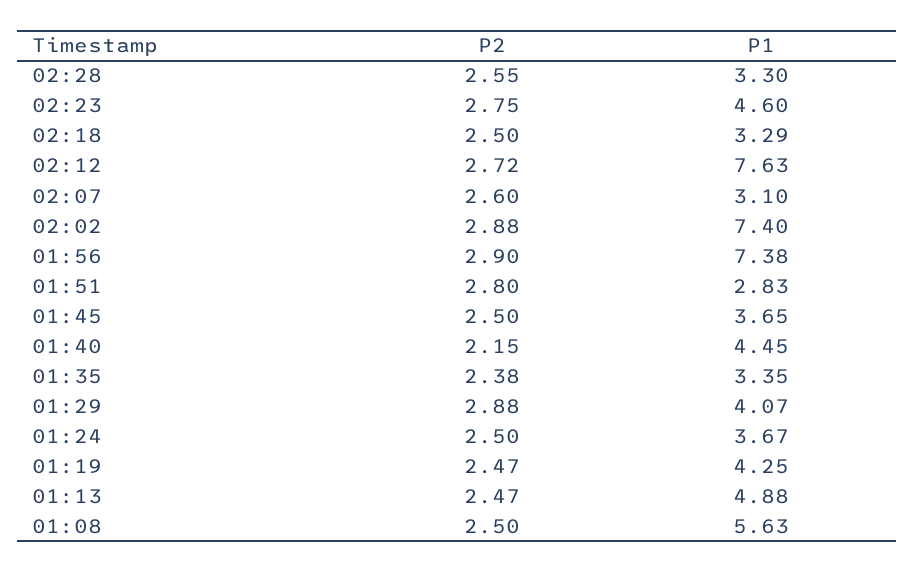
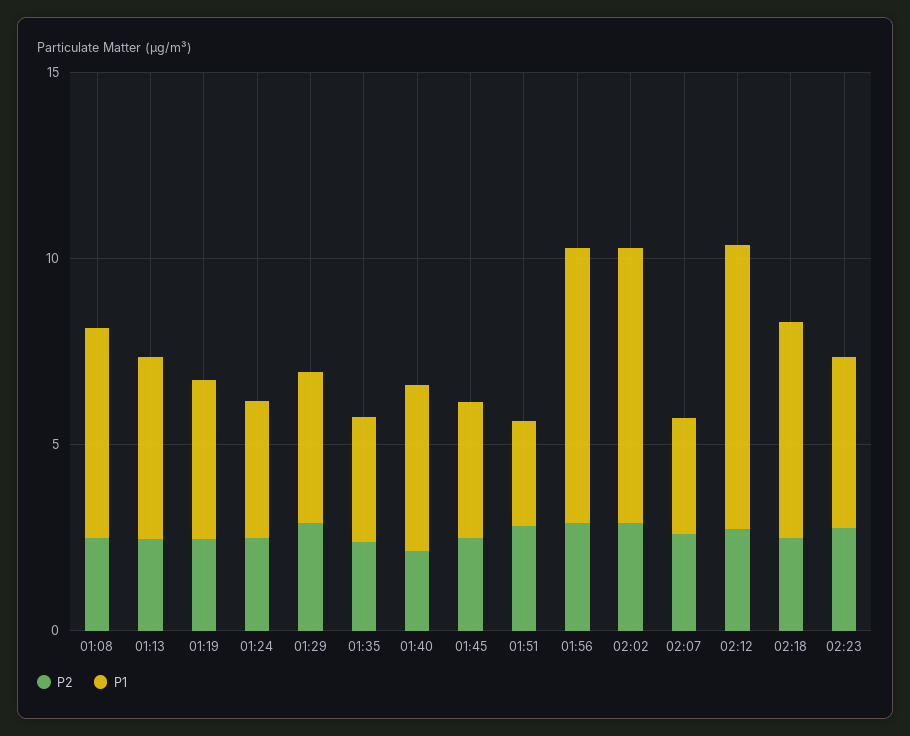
  {
    "P2": {
-     "02:28": 2.55,
      "02:23": 2.75,
      "02:18": 2.5,
      "02:12": 2.72,
      "02:07": 2.6,
      "02:02": 2.88,
      "01:56": 2.9,
      "01:51": 2.8,
      "01:45": 2.5,
      "01:40": 2.15,
      "01:35": 2.38,
      "01:29": 2.88,
      "01:24": 2.5,
      "01:19": 2.47,
      "01:13": 2.47,
      "01:08": 2.5
    },
    "P1": {
-     "02:28": 3.3,
      "02:23": 4.6,
-     "02:18": 3.29,
+     "02:18": 6,
      "02:12": 7.63,
      "02:07": 3.1,
      "02:02": 7.4,
      "01:56": 7.38,
      "01:51": 2.83,
      "01:45": 3.65,
      "01:40": 4.45,
      "01:35": 3.35,
      "01:29": 4.07,
      "01:24": 3.67,
      "01:19": 4.25,
      "01:13": 4.88,
      "01:08": 5.63
    }
  }

